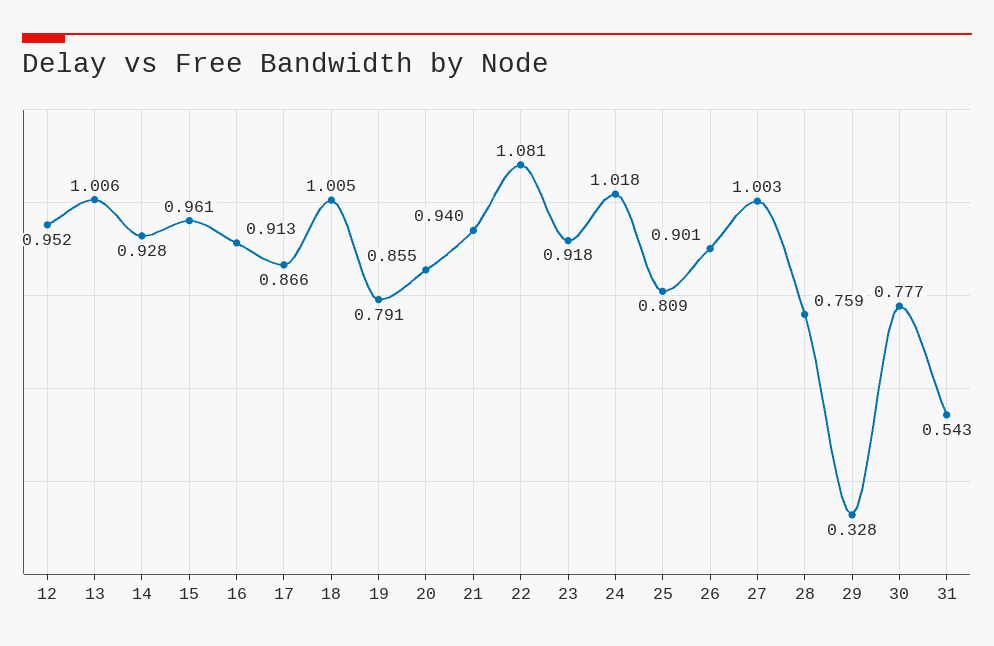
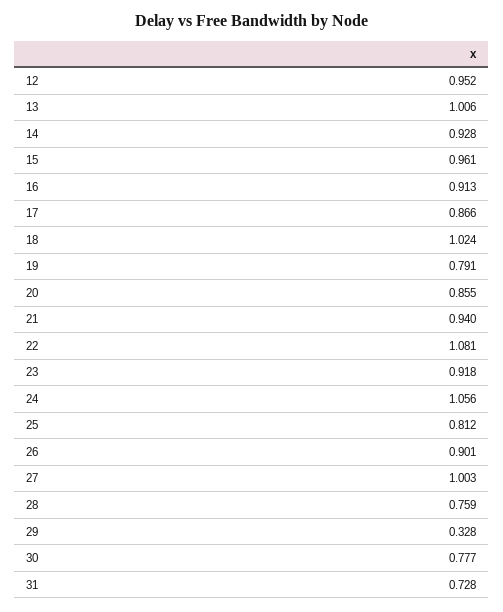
  {
    "12": 0.952,
    "13": 1.006,
    "14": 0.928,
    "15": 0.961,
    "16": 0.913,
    "17": 0.866,
-   "18": 1.005,
+   "18": 1.024,
    "19": 0.791,
    "20": 0.855,
    "21": 0.94,
    "22": 1.081,
    "23": 0.918,
-   "24": 1.018,
+   "24": 1.056,
-   "25": 0.809,
+   "25": 0.812,
    "26": 0.901,
    "27": 1.003,
    "28": 0.759,
    "29": 0.328,
    "30": 0.777,
-   "31": 0.543
+   "31": 0.728
  }

